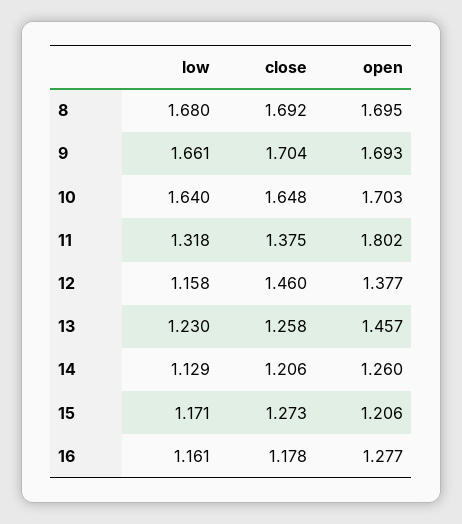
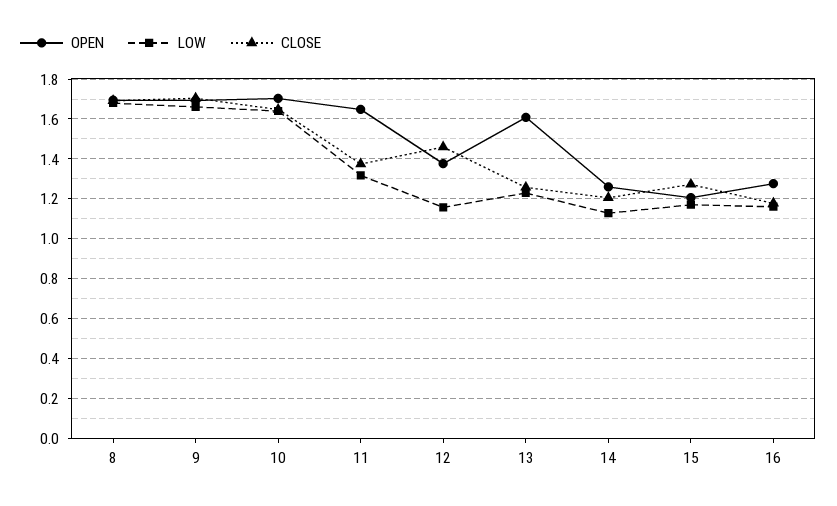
  {
    "low": {
      "8": 1.68,
      "9": 1.661,
      "10": 1.64,
      "11": 1.318,
      "12": 1.158,
      "13": 1.23,
      "14": 1.129,
      "15": 1.171,
      "16": 1.161
    },
    "close": {
      "8": 1.692,
      "9": 1.704,
      "10": 1.648,
      "11": 1.375,
      "12": 1.46,
      "13": 1.258,
      "14": 1.206,
      "15": 1.273,
      "16": 1.178
    },
    "open": {
      "8": 1.695,
      "9": 1.693,
      "10": 1.703,
-     "11": 1.802,
+     "11": 1.65,
      "12": 1.377,
-     "13": 1.457,
+     "13": 1.6,
      "14": 1.26,
      "15": 1.206,
      "16": 1.277
    }
  }

